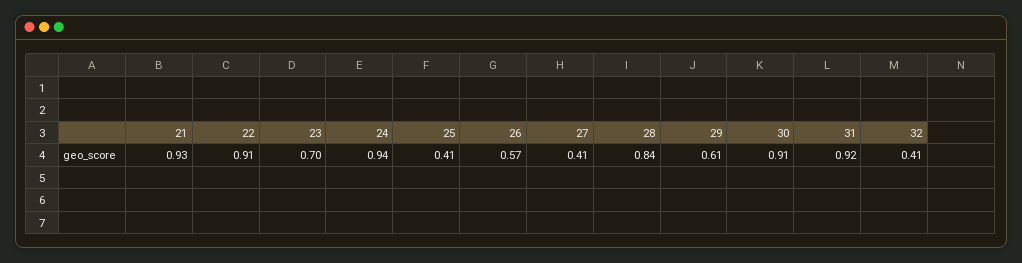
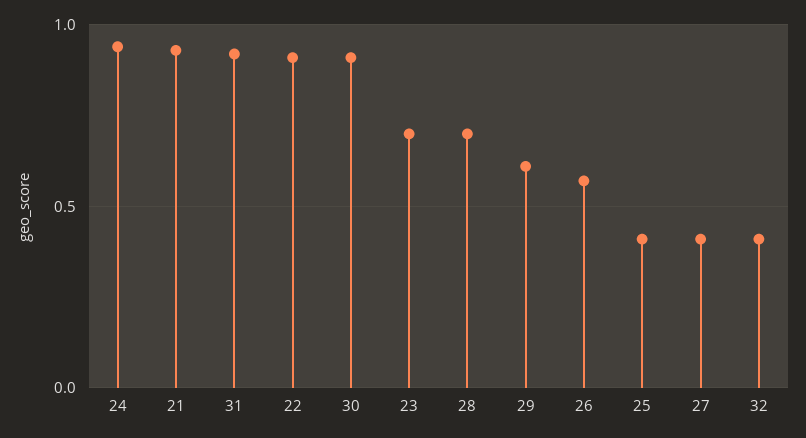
  {
    "21": 0.93,
    "22": 0.91,
    "23": 0.7,
    "24": 0.94,
    "25": 0.41,
    "26": 0.57,
    "27": 0.41,
-   "28": 0.84,
+   "28": 0.7,
    "29": 0.61,
    "30": 0.91,
    "31": 0.92,
    "32": 0.41
  }

